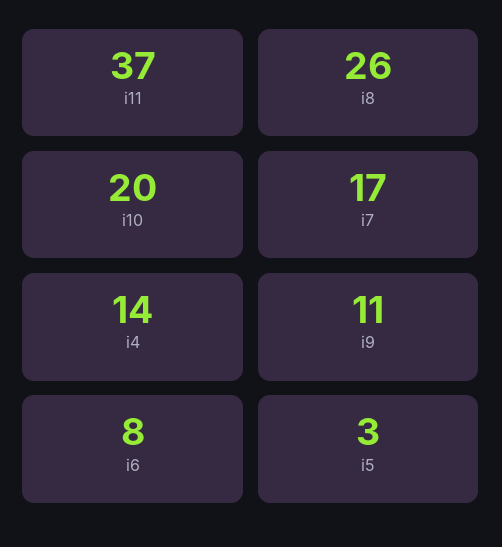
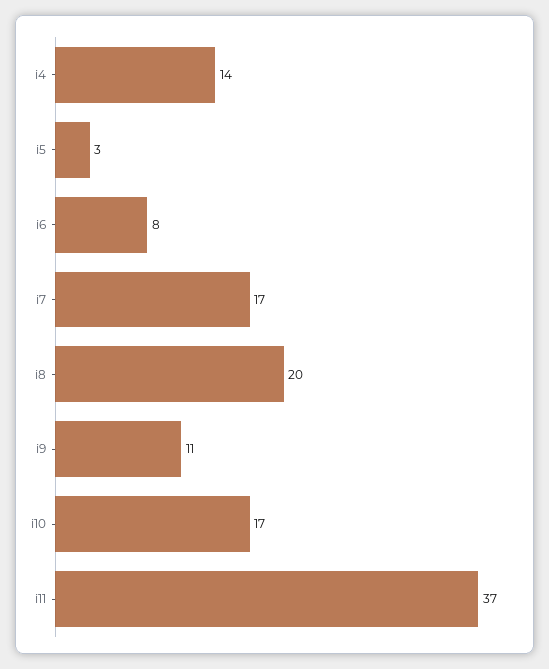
  {
    "i11": 37,
-   "i8": 26,
+   "i8": 20,
-   "i10": 20,
+   "i10": 17,
    "i7": 17,
    "i4": 14,
    "i9": 11,
    "i6": 8,
    "i5": 3
  }

